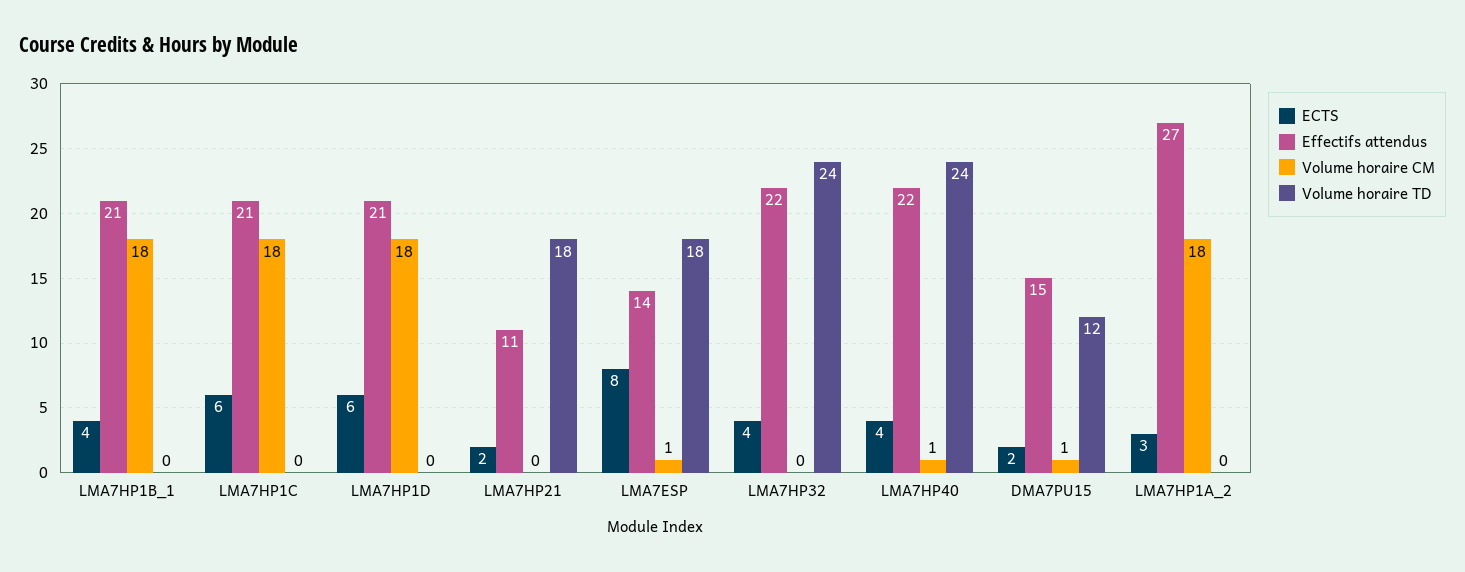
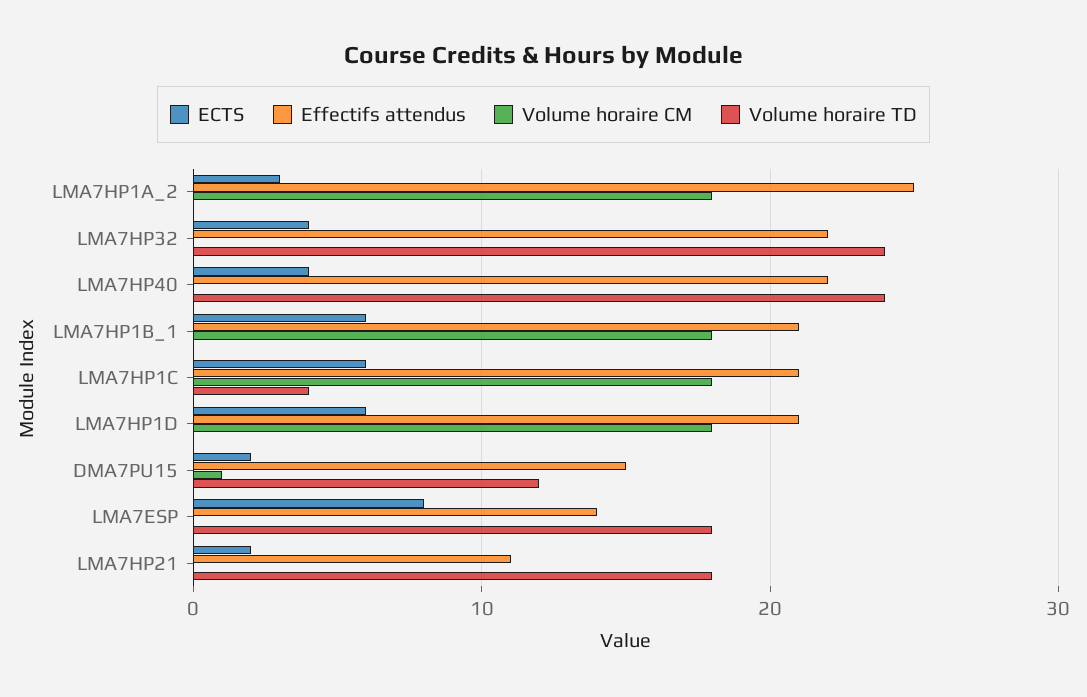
  {
    "ECTS": {
-     "LMA7HP1B_1": 4,
+     "LMA7HP1B_1": 6,
      "LMA7HP1C": 6,
      "LMA7HP1D": 6,
      "LMA7HP21": 2,
      "LMA7ESP": 8,
      "LMA7HP32": 4,
      "LMA7HP40": 4,
      "DMA7PU15": 2,
      "LMA7HP1A_2": 3
    },
    "Effectifs attendus": {
      "LMA7HP1B_1": 21,
      "LMA7HP1C": 21,
      "LMA7HP1D": 21,
      "LMA7HP21": 11,
      "LMA7ESP": 14,
      "LMA7HP32": 22,
      "LMA7HP40": 22,
      "DMA7PU15": 15,
-     "LMA7HP1A_2": 27
+     "LMA7HP1A_2": 25
    },
    "Volume horaire CM": {
      "LMA7HP1B_1": 18,
      "LMA7HP1C": 18,
      "LMA7HP1D": 18,
      "LMA7HP21": 0,
-     "LMA7ESP": 1,
+     "LMA7ESP": 0,
      "LMA7HP32": 0,
-     "LMA7HP40": 1,
+     "LMA7HP40": 0,
      "DMA7PU15": 1,
      "LMA7HP1A_2": 18
    },
    "Volume horaire TD": {
      "LMA7HP1B_1": 0,
-     "LMA7HP1C": 0,
+     "LMA7HP1C": 4,
      "LMA7HP1D": 0,
      "LMA7HP21": 18,
      "LMA7ESP": 18,
      "LMA7HP32": 24,
      "LMA7HP40": 24,
      "DMA7PU15": 12,
      "LMA7HP1A_2": 0
    }
  }

